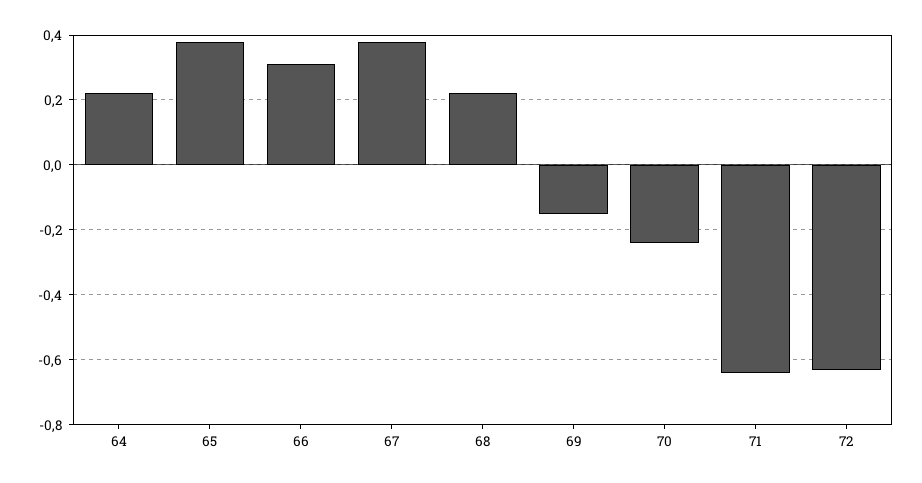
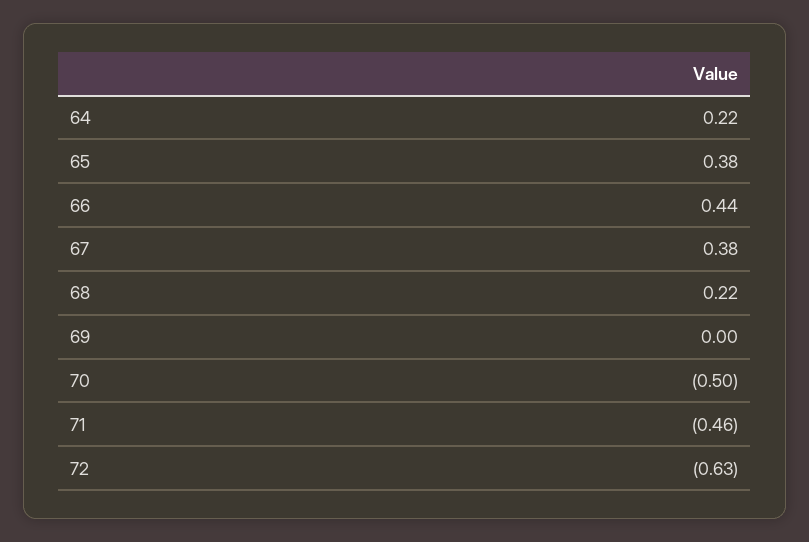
  {
    "64": 0.22,
    "65": 0.38,
-   "66": 0.3,
+   "66": 0.44,
    "67": 0.38,
    "68": 0.22,
-   "69": -0.15,
+   "69": 0,
-   "70": -0.25,
+   "70": -0.5,
-   "71": -0.65,
+   "71": -0.46,
    "72": -0.63
  }

